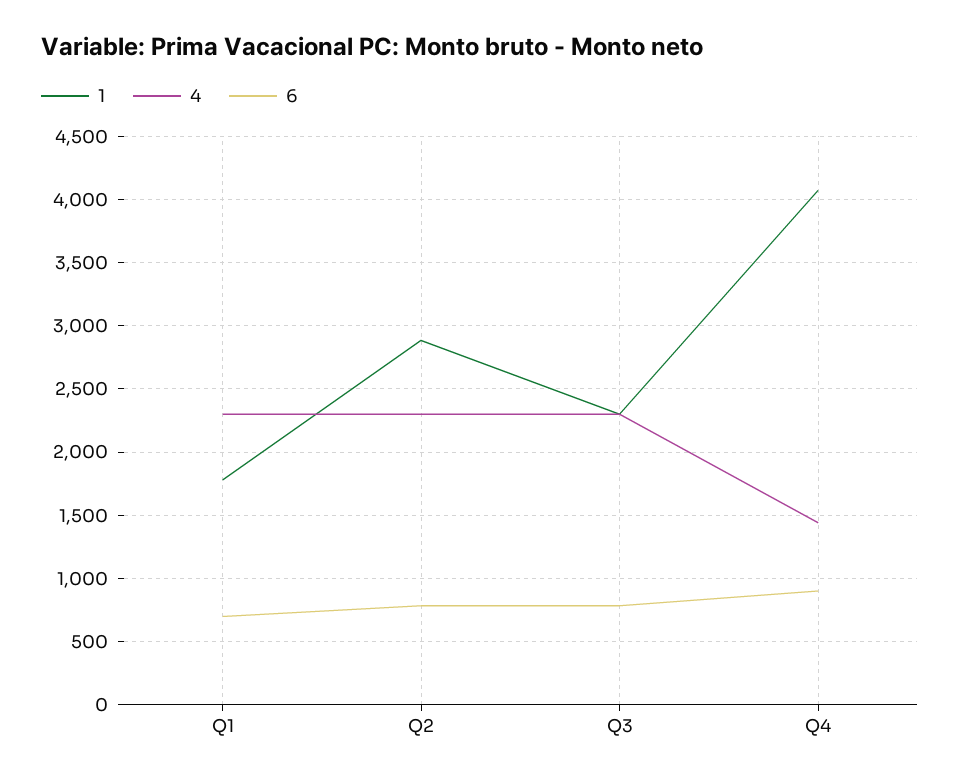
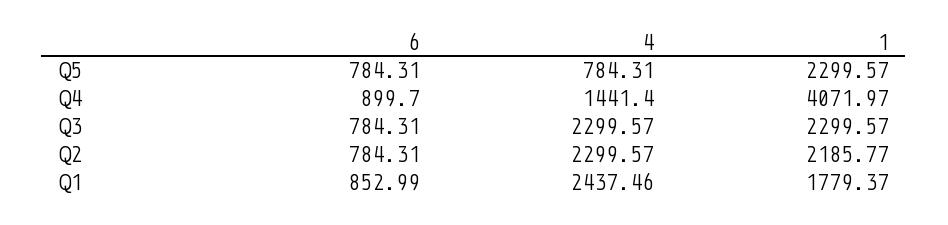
  {
    "1": {
      "Q1": 1779.37,
-     "Q2": 2900,
+     "Q2": 2185.77,
      "Q3": 2299.57,
-     "Q4": 4071.97
+     "Q4": 4071.97,
+     "Q5": 2299.57
    },
    "4": {
-     "Q1": 2300,
+     "Q1": 2437.46,
      "Q2": 2299.57,
      "Q3": 2299.57,
-     "Q4": 1441.4
+     "Q4": 1441.4,
+     "Q5": 784.31
    },
    "6": {
-     "Q1": 700,
+     "Q1": 852.99,
      "Q2": 784.31,
      "Q3": 784.31,
-     "Q4": 899.7
+     "Q4": 899.7,
+     "Q5": 784.31
    }
  }

